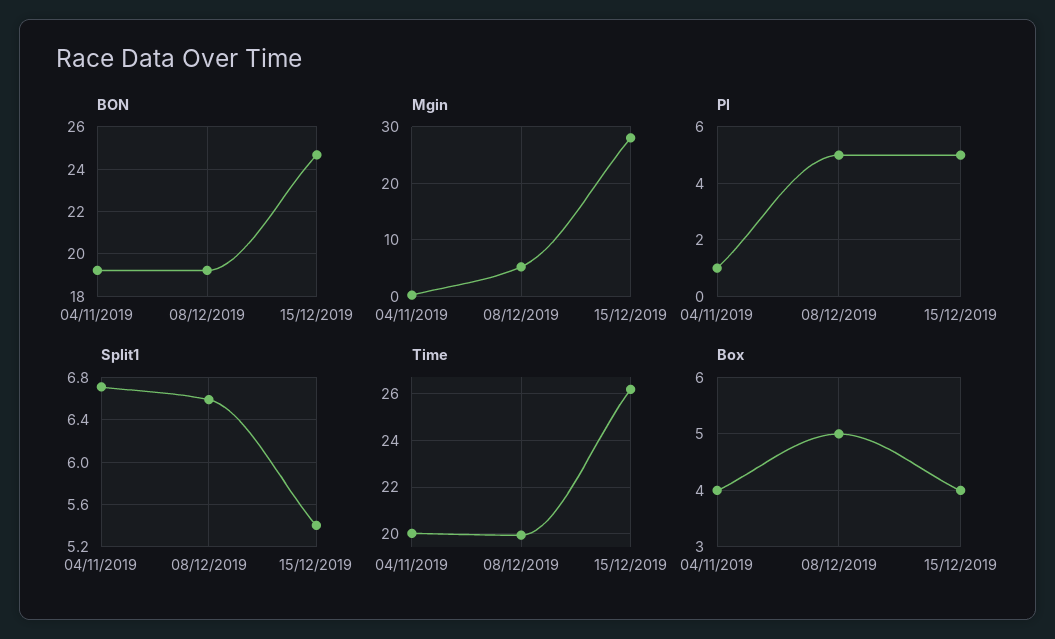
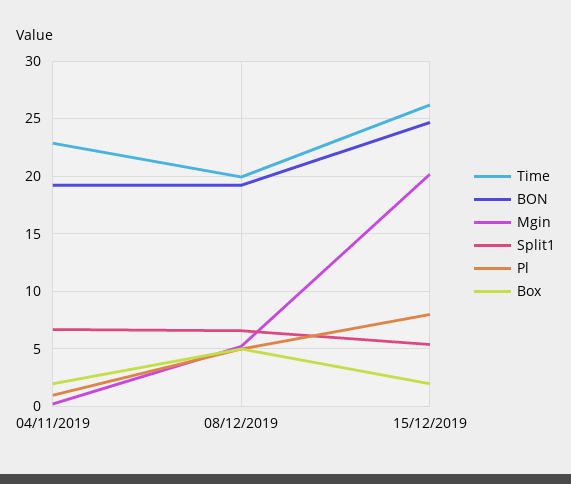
  {
    "BON": {
      "04/11/2019": 19,
      "08/12/2019": 19,
      "15/12/2019": 24.5
    },
    "Mgin": {
      "04/11/2019": 0,
      "08/12/2019": 5,
-     "15/12/2019": 28
+     "15/12/2019": 20
    },
    "Pl": {
      "04/11/2019": 1,
      "08/12/2019": 5,
-     "15/12/2019": 5
+     "15/12/2019": 8
    },
    "Split1": {
      "04/11/2019": 6.7,
      "08/12/2019": 6.6,
      "15/12/2019": 5.4
    },
    "Time": {
-     "04/11/2019": 20,
+     "04/11/2019": 23,
      "08/12/2019": 20,
      "15/12/2019": 26
    },
    "Box": {
-     "04/11/2019": 4,
+     "04/11/2019": 2,
      "08/12/2019": 5,
-     "15/12/2019": 4
+     "15/12/2019": 2
    }
  }

